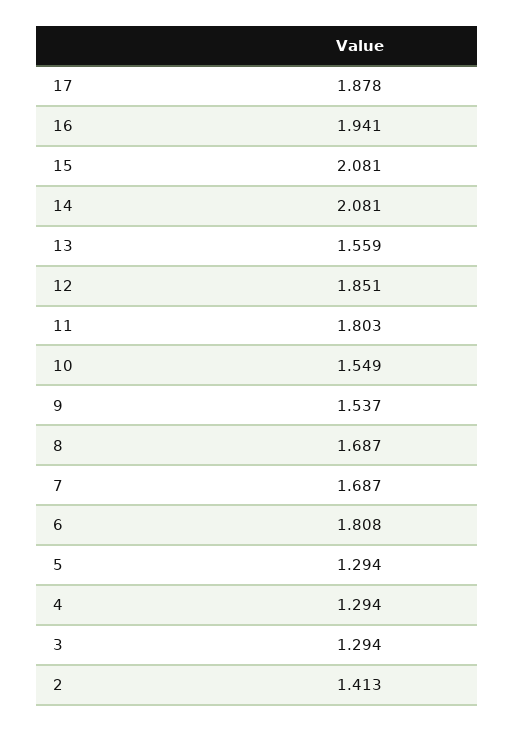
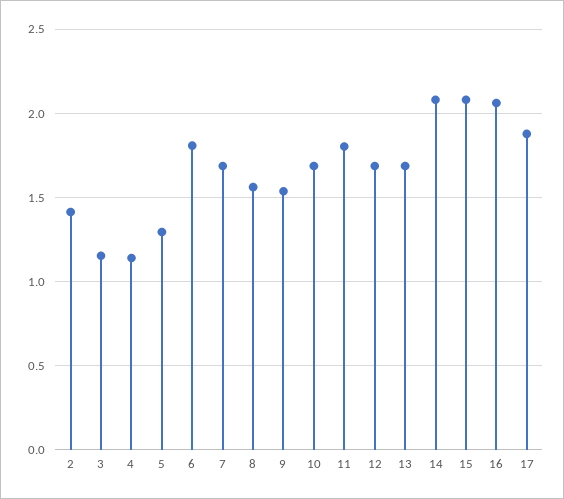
  {
    "17": 1.878,
-   "16": 1.941,
+   "16": 2.05,
    "15": 2.081,
    "14": 2.081,
-   "13": 1.559,
+   "13": 1.7,
-   "12": 1.851,
+   "12": 1.7,
    "11": 1.803,
-   "10": 1.549,
+   "10": 1.7,
    "9": 1.537,
-   "8": 1.687,
+   "8": 1.55,
    "7": 1.687,
    "6": 1.808,
    "5": 1.294,
-   "4": 1.294,
+   "4": 1.15,
-   "3": 1.294,
+   "3": 1.15,
    "2": 1.413
  }

